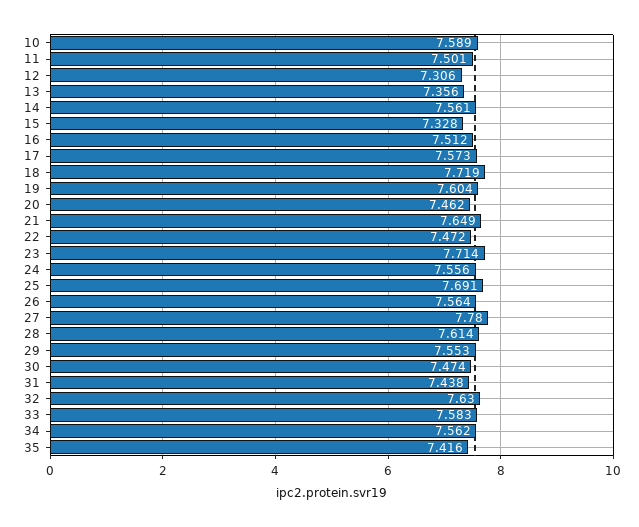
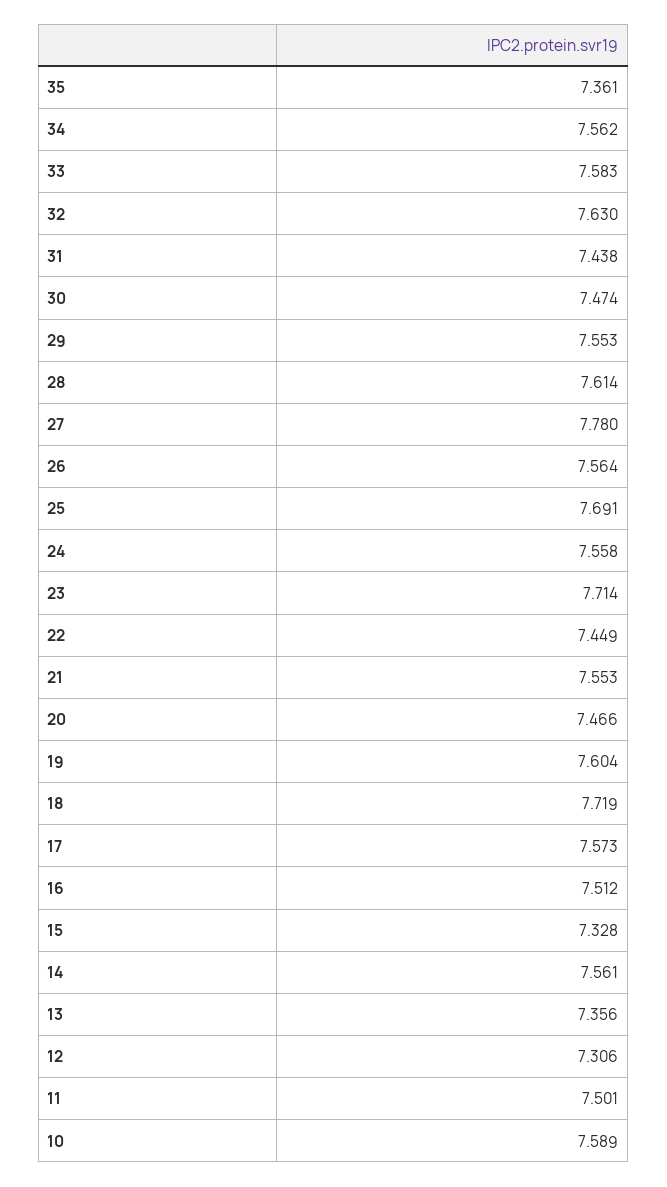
  {
    "10": 7.589,
    "11": 7.501,
    "12": 7.306,
    "13": 7.356,
    "14": 7.561,
    "15": 7.328,
    "16": 7.512,
    "17": 7.573,
    "18": 7.719,
    "19": 7.604,
-   "20": 7.462,
+   "20": 7.466,
-   "21": 7.649,
+   "21": 7.553,
-   "22": 7.472,
+   "22": 7.449,
    "23": 7.714,
-   "24": 7.556,
+   "24": 7.558,
    "25": 7.691,
    "26": 7.564,
    "27": 7.78,
    "28": 7.614,
    "29": 7.553,
    "30": 7.474,
    "31": 7.438,
    "32": 7.63,
    "33": 7.583,
    "34": 7.562,
-   "35": 7.416
+   "35": 7.361
  }

